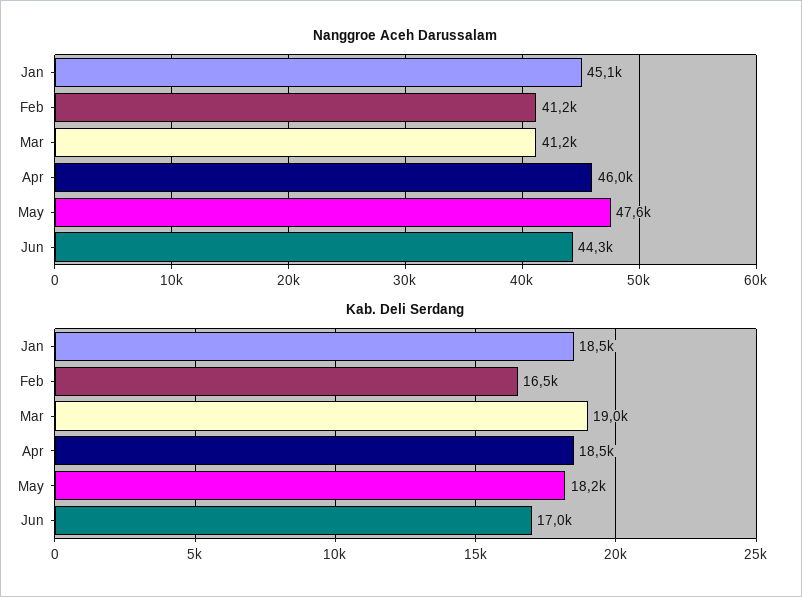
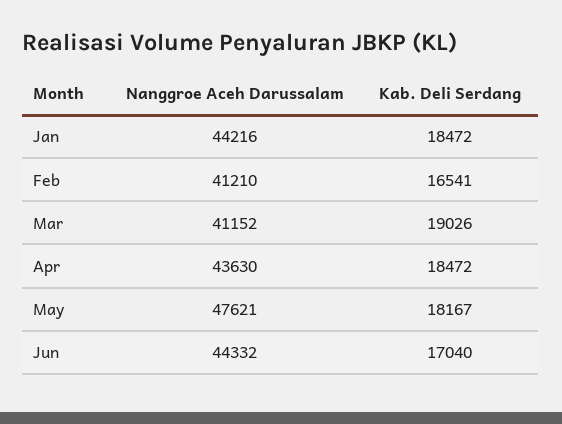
  {
    "Nanggroe Aceh Darussalam": {
-     "Jan": 45100,
+     "Jan": 44216,
      "Feb": 41210,
      "Mar": 41152,
-     "Apr": 46000,
+     "Apr": 43630,
      "May": 47621,
      "Jun": 44332
    },
    "Kab. Deli Serdang": {
      "Jan": 18472,
      "Feb": 16541,
      "Mar": 19026,
      "Apr": 18472,
      "May": 18167,
      "Jun": 17040
    }
  }

